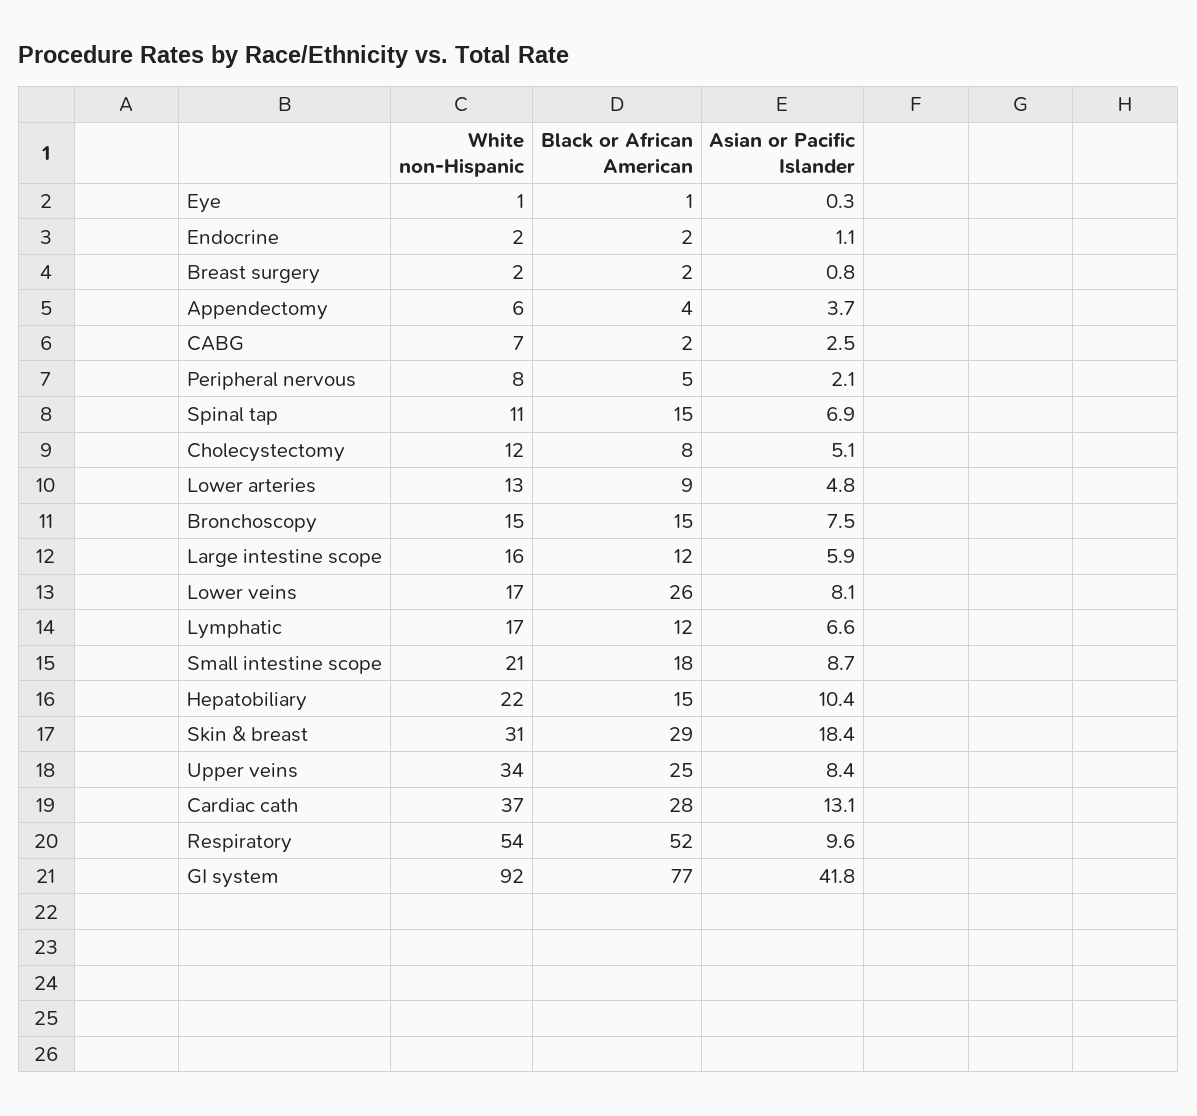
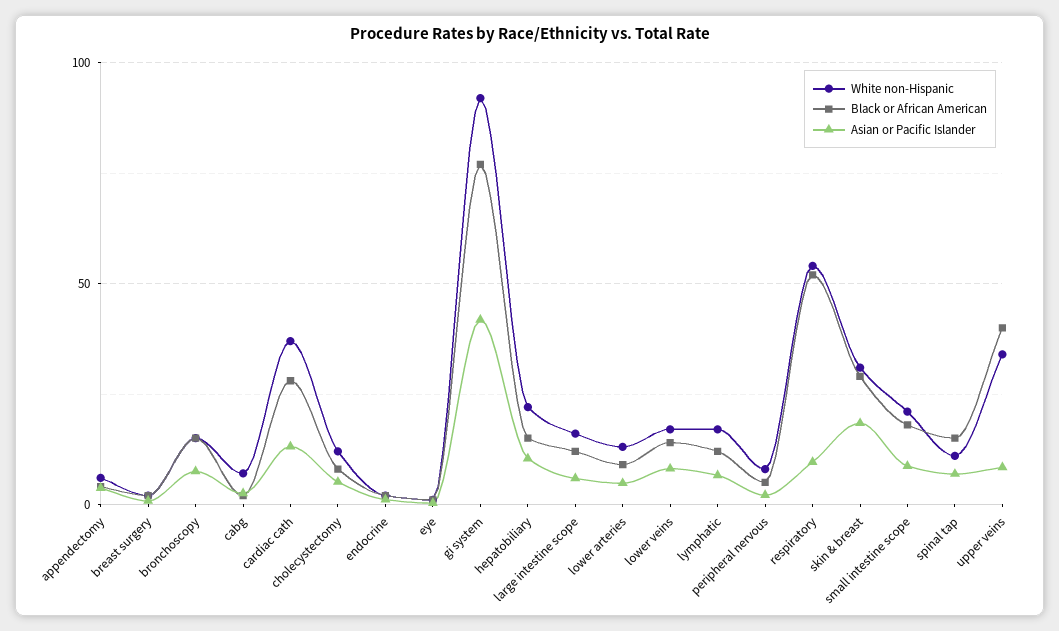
  {
    "White non-Hispanic": {
      "Eye": 1,
      "Endocrine": 2,
      "Breast surgery": 2,
      "Appendectomy": 6,
      "CABG": 7,
      "Peripheral nervous": 8,
      "Spinal tap": 11,
      "Cholecystectomy": 12,
      "Lower arteries": 13,
      "Bronchoscopy": 15,
      "Large intestine scope": 16,
      "Lower veins": 17,
      "Lymphatic": 17,
      "Small intestine scope": 21,
      "Hepatobiliary": 22,
      "Skin & breast": 31,
      "Upper veins": 34,
      "Cardiac cath": 37,
      "Respiratory": 54,
      "GI system": 92
    },
    "Black or African American": {
      "Eye": 1,
      "Endocrine": 2,
      "Breast surgery": 2,
      "Appendectomy": 4,
      "CABG": 2,
      "Peripheral nervous": 5,
      "Spinal tap": 15,
      "Cholecystectomy": 8,
      "Lower arteries": 9,
      "Bronchoscopy": 15,
      "Large intestine scope": 12,
-     "Lower veins": 26,
+     "Lower veins": 15,
      "Lymphatic": 12,
      "Small intestine scope": 18,
      "Hepatobiliary": 15,
      "Skin & breast": 29,
-     "Upper veins": 25,
+     "Upper veins": 40,
      "Cardiac cath": 28,
      "Respiratory": 52,
      "GI system": 77
    },
    "Asian or Pacific Islander": {
      "Eye": 0.3,
      "Endocrine": 1.1,
      "Breast surgery": 0.8,
      "Appendectomy": 3.7,
      "CABG": 2.5,
      "Peripheral nervous": 2.1,
      "Spinal tap": 6.9,
      "Cholecystectomy": 5.1,
      "Lower arteries": 4.8,
      "Bronchoscopy": 7.5,
      "Large intestine scope": 5.9,
      "Lower veins": 8.1,
      "Lymphatic": 6.6,
      "Small intestine scope": 8.7,
      "Hepatobiliary": 10.4,
      "Skin & breast": 18.4,
      "Upper veins": 8.4,
      "Cardiac cath": 13.1,
      "Respiratory": 9.6,
      "GI system": 41.8
    }
  }

